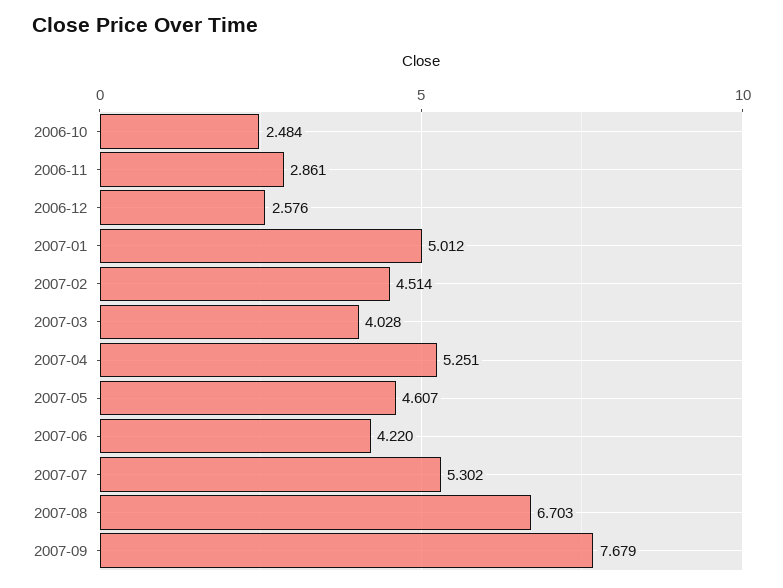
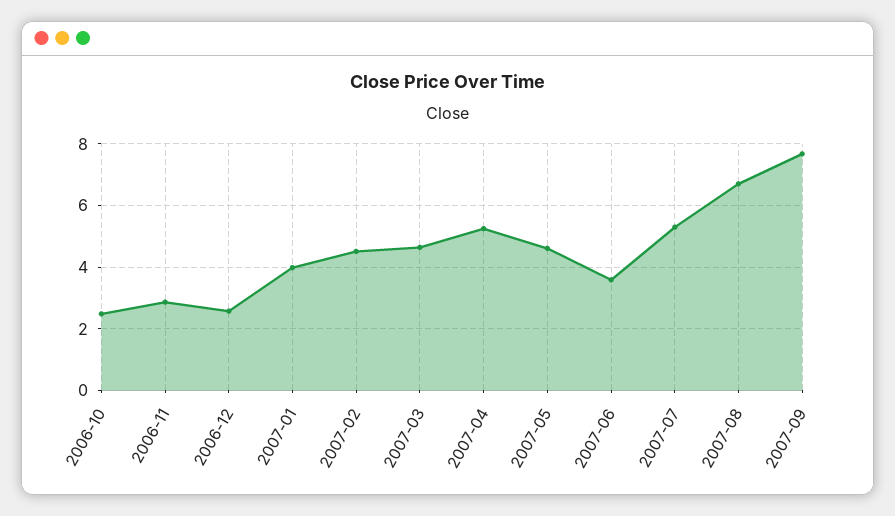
  {
    "2006-10": 2.484,
    "2006-11": 2.861,
    "2006-12": 2.576,
-   "2007-01": 5.012,
+   "2007-01": 4,
    "2007-02": 4.514,
-   "2007-03": 4.028,
+   "2007-03": 4.6,
    "2007-04": 5.251,
    "2007-05": 4.607,
-   "2007-06": 4.22,
+   "2007-06": 3.6,
    "2007-07": 5.302,
    "2007-08": 6.703,
    "2007-09": 7.679
  }

